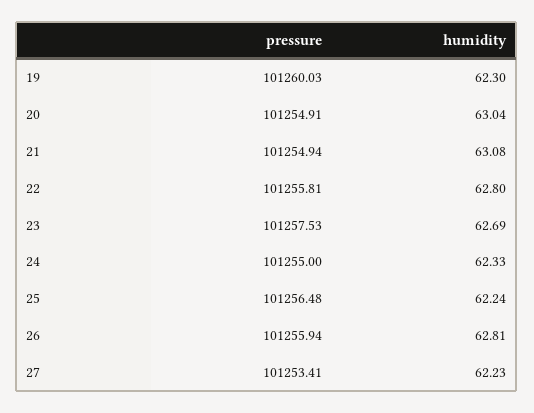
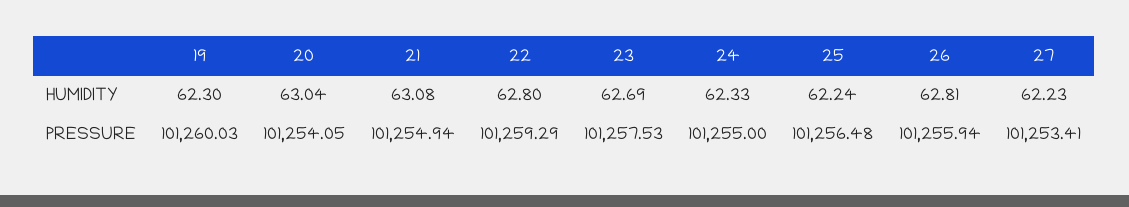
  {
    "pressure": {
      "19": 101260.03,
-     "20": 101254.91,
+     "20": 101254.05,
      "21": 101254.94,
-     "22": 101255.81,
+     "22": 101259.29,
      "23": 101257.53,
      "24": 101255,
      "25": 101256.48,
      "26": 101255.94,
      "27": 101253.41
    },
    "humidity": {
      "19": 62.3,
      "20": 63.04,
      "21": 63.08,
      "22": 62.8,
      "23": 62.69,
      "24": 62.33,
      "25": 62.24,
      "26": 62.81,
      "27": 62.23
    }
  }

